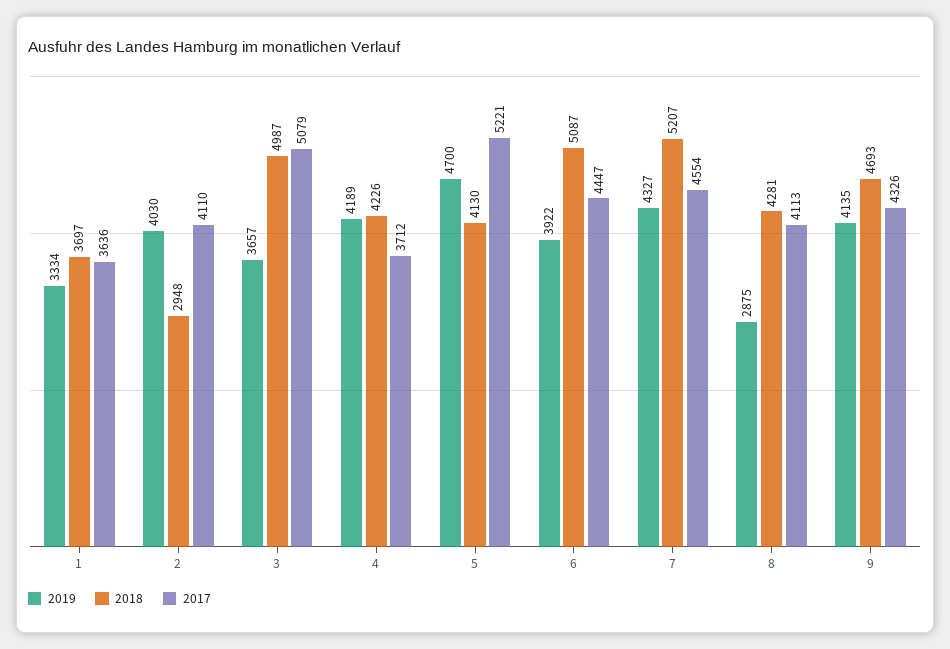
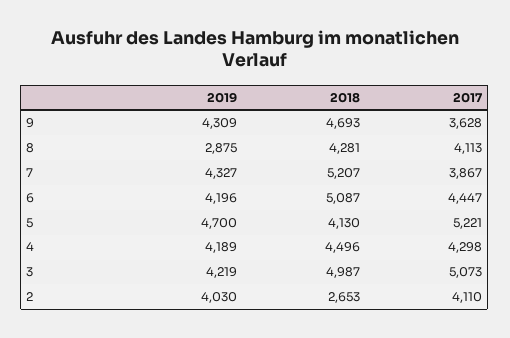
  {
    "2019": {
-     "1": 3334,
      "2": 4030,
-     "3": 3657,
+     "3": 4219,
      "4": 4189,
      "5": 4700,
-     "6": 3922,
+     "6": 4196,
      "7": 4327,
      "8": 2875,
-     "9": 4135
+     "9": 4309
    },
    "2018": {
-     "1": 3697,
-     "2": 2948,
+     "2": 2653,
      "3": 4987,
-     "4": 4226,
+     "4": 4496,
      "5": 4130,
      "6": 5087,
      "7": 5207,
      "8": 4281,
      "9": 4693
    },
    "2017": {
-     "1": 3636,
      "2": 4110,
-     "3": 5079,
+     "3": 5073,
-     "4": 3712,
+     "4": 4298,
      "5": 5221,
      "6": 4447,
-     "7": 4554,
+     "7": 3867,
      "8": 4113,
-     "9": 4326
+     "9": 3628
    }
  }

